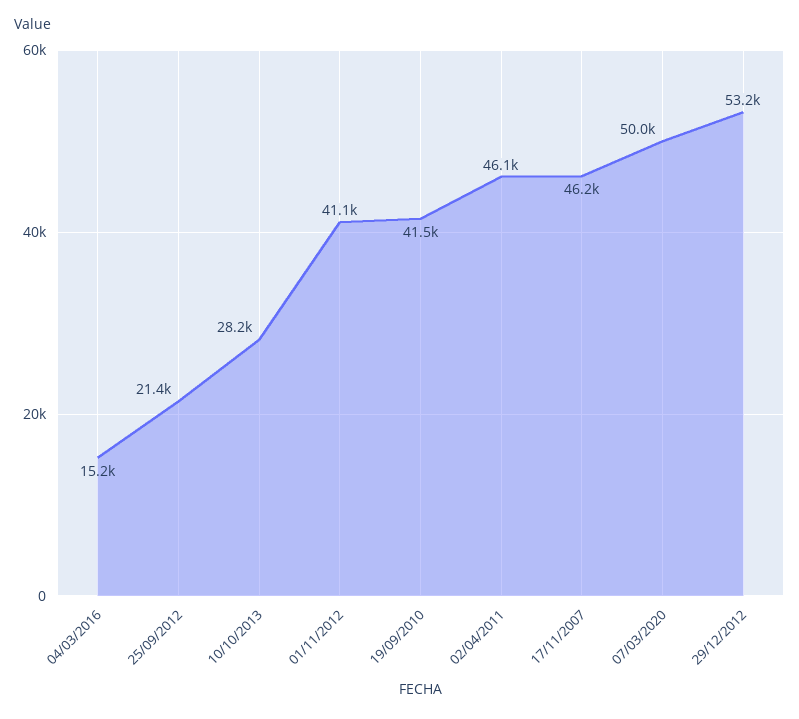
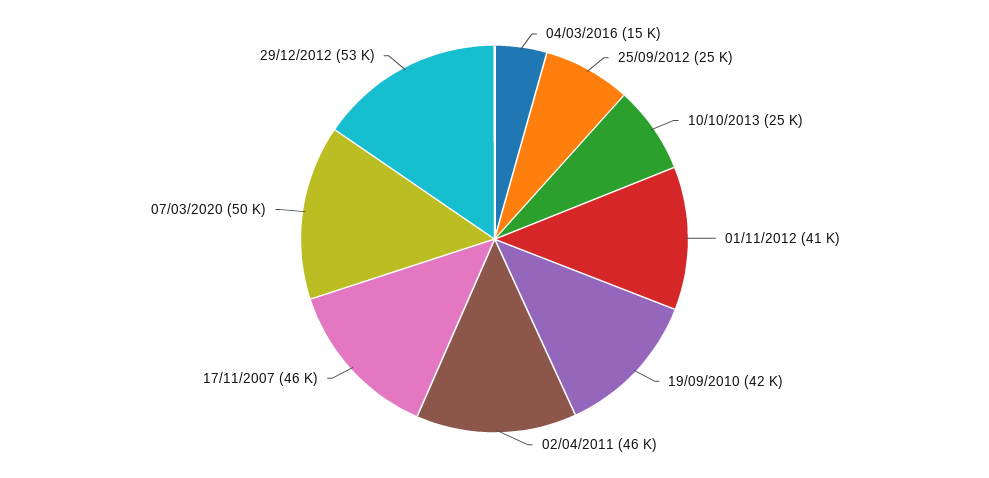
  {
    "04/03/2016": 15200,
-   "25/09/2012": 21400,
+   "25/09/2012": 25000,
-   "10/10/2013": 28200,
+   "10/10/2013": 25000,
    "01/11/2012": 41100,
    "19/09/2010": 41500,
    "02/04/2011": 46100,
    "17/11/2007": 46200,
    "07/03/2020": 50000,
    "29/12/2012": 53200
  }

